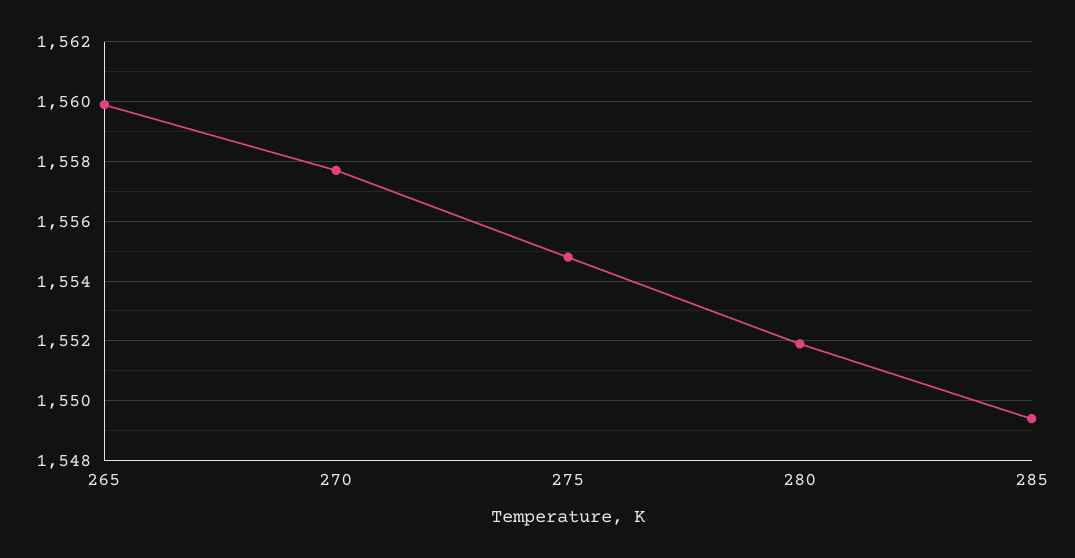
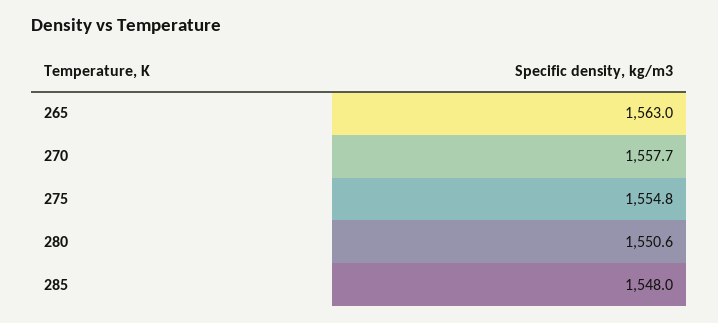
  {
-   "265": 1560,
+   "265": 1563,
    "270": 1557.7,
    "275": 1554.8,
-   "280": 1552,
+   "280": 1550.6,
-   "285": 1549.5
+   "285": 1548
  }

